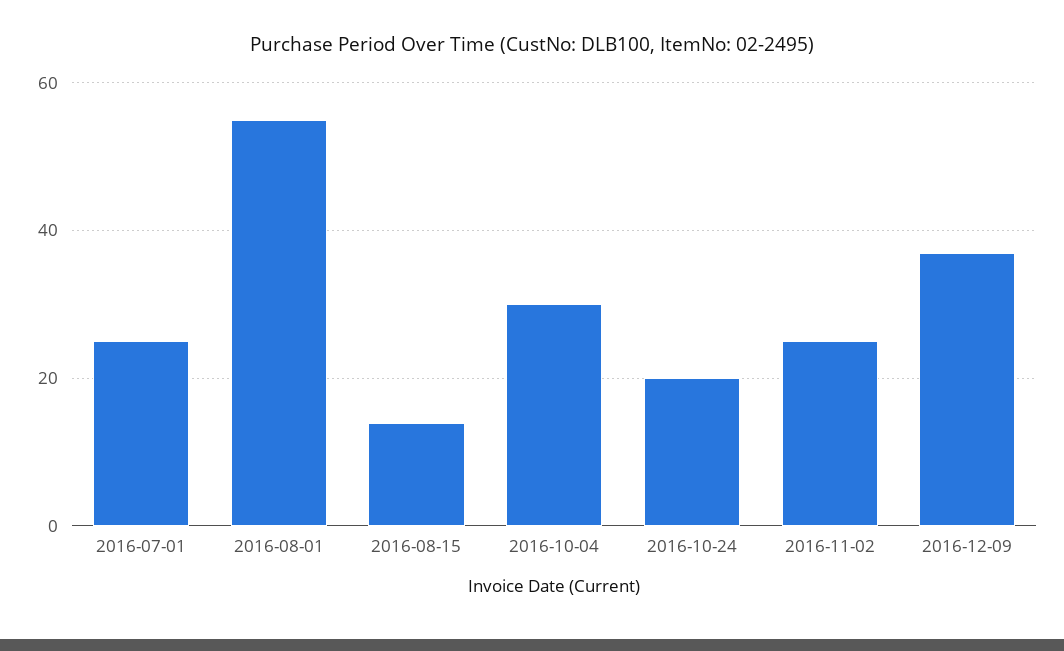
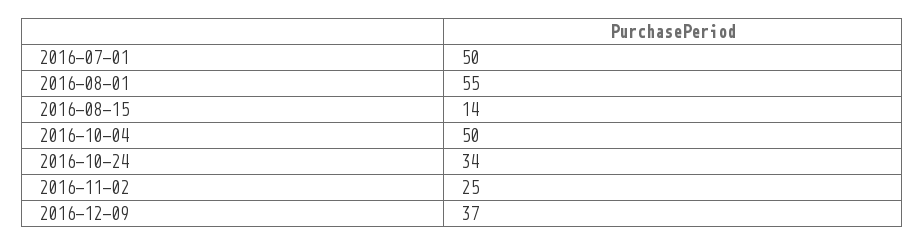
  {
-   "2016-07-01": 25,
+   "2016-07-01": 50,
    "2016-08-01": 55,
    "2016-08-15": 14,
-   "2016-10-04": 30,
+   "2016-10-04": 50,
-   "2016-10-24": 20,
+   "2016-10-24": 34,
    "2016-11-02": 25,
    "2016-12-09": 37
  }

